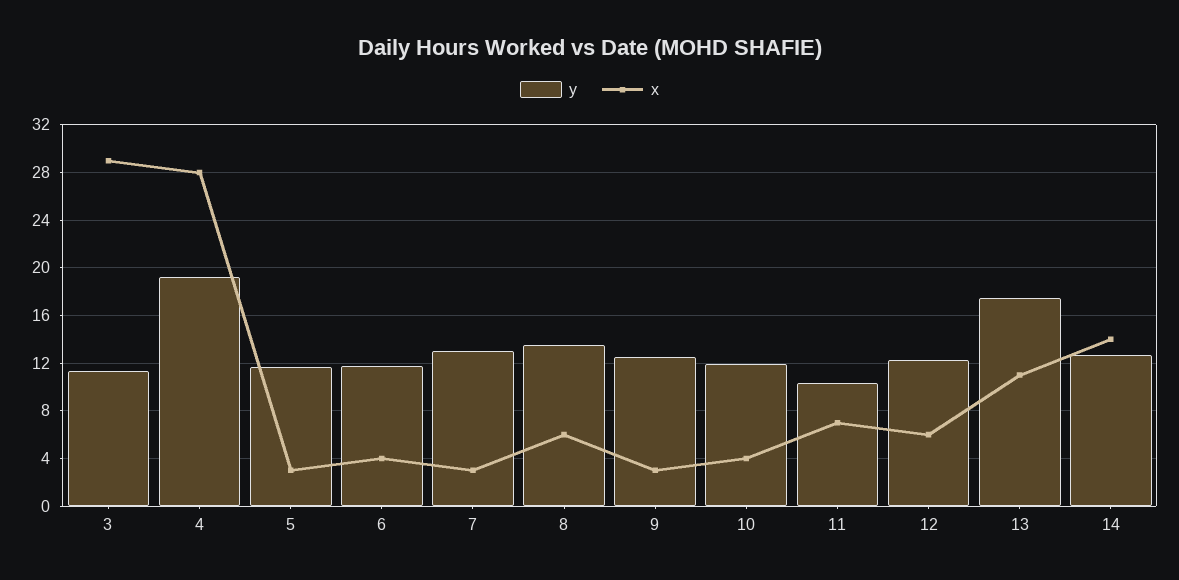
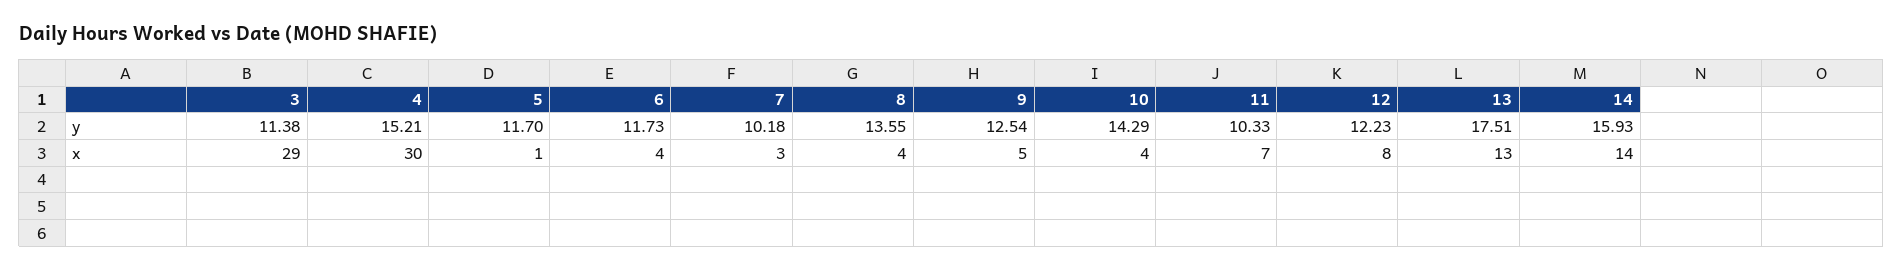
  {
    "y": {
      "3": 11.38,
-     "4": 19,
+     "4": 15.21,
      "5": 11.7,
      "6": 11.73,
-     "7": 13,
+     "7": 10.18,
      "8": 13.55,
      "9": 12.54,
-     "10": 12,
+     "10": 14.29,
      "11": 10.33,
      "12": 12.23,
      "13": 17.51,
-     "14": 13
+     "14": 15.93
    },
    "x": {
      "3": 29,
-     "4": 28,
+     "4": 30,
-     "5": 3,
+     "5": 1,
      "6": 4,
      "7": 3,
-     "8": 6,
+     "8": 4,
-     "9": 3,
+     "9": 5,
      "10": 4,
      "11": 7,
-     "12": 6,
+     "12": 8,
-     "13": 11,
+     "13": 13,
      "14": 14
    }
  }

